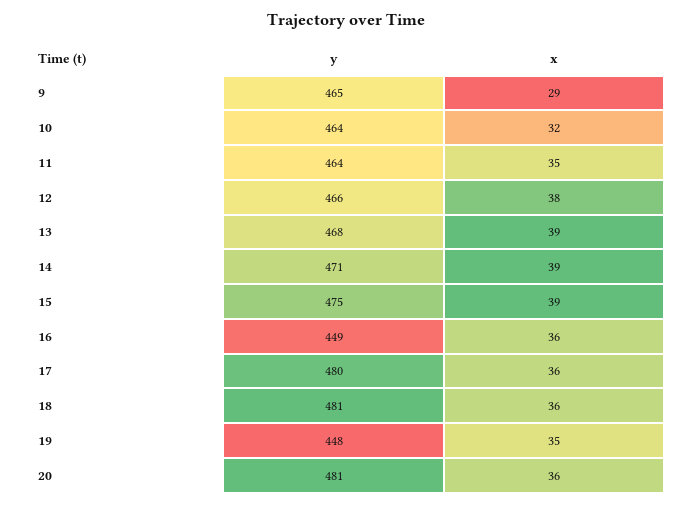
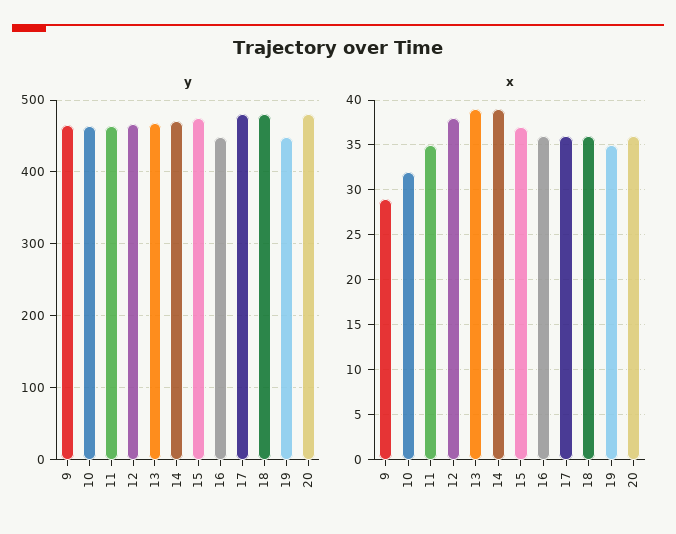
  {
    "y": {
      "9": 465,
      "10": 464,
      "11": 464,
      "12": 466,
      "13": 468,
      "14": 471,
      "15": 475,
      "16": 449,
      "17": 480,
      "18": 481,
      "19": 448,
      "20": 481
    },
    "x": {
      "9": 29,
      "10": 32,
      "11": 35,
      "12": 38,
      "13": 39,
      "14": 39,
-     "15": 39,
+     "15": 37,
      "16": 36,
      "17": 36,
      "18": 36,
      "19": 35,
      "20": 36
    }
  }

